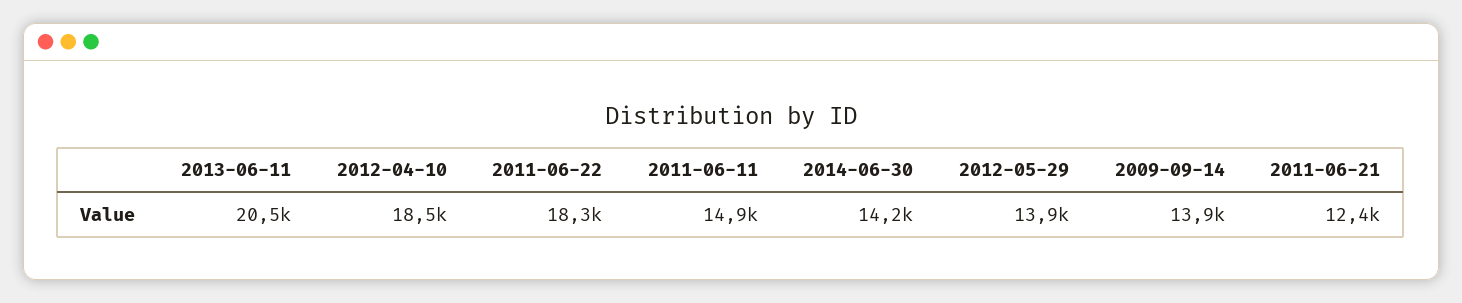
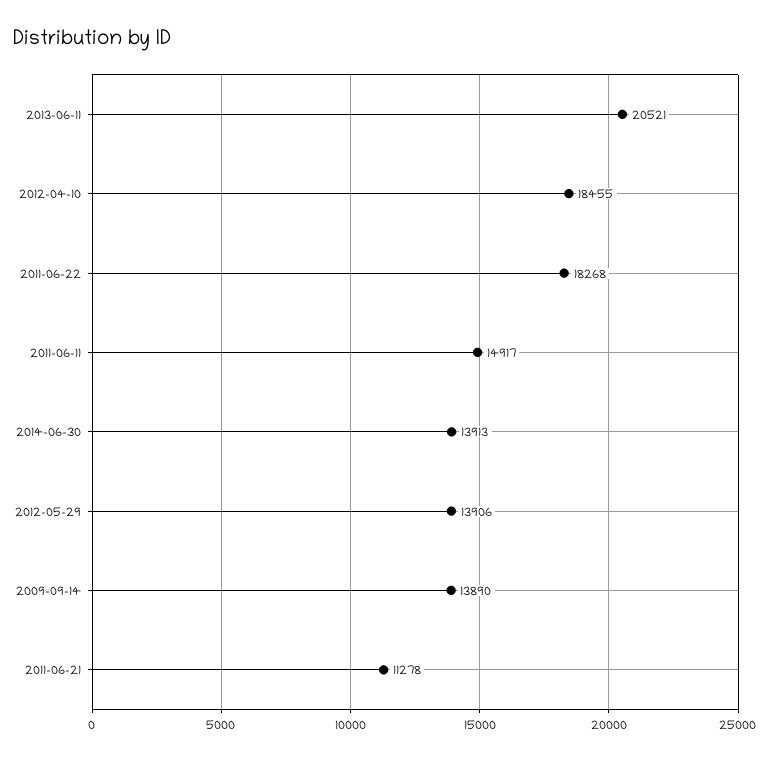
  {
    "2013-06-11": 20521,
    "2012-04-10": 18455,
    "2011-06-22": 18268,
    "2011-06-11": 14917,
-   "2014-06-30": 14200,
+   "2014-06-30": 13913,
    "2012-05-29": 13906,
    "2009-09-14": 13890,
-   "2011-06-21": 12400
+   "2011-06-21": 11278
  }

